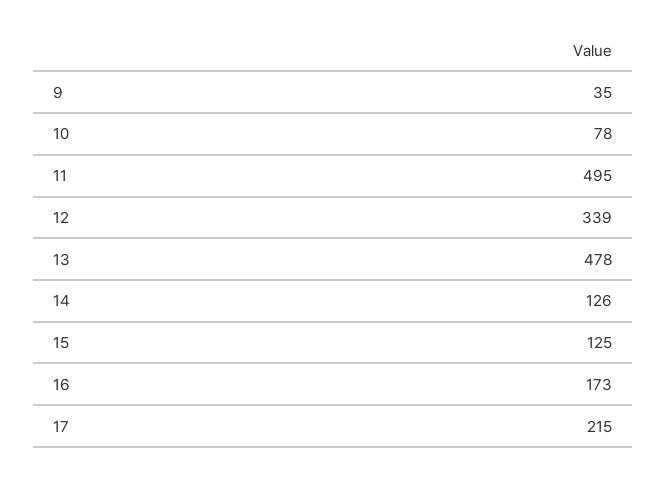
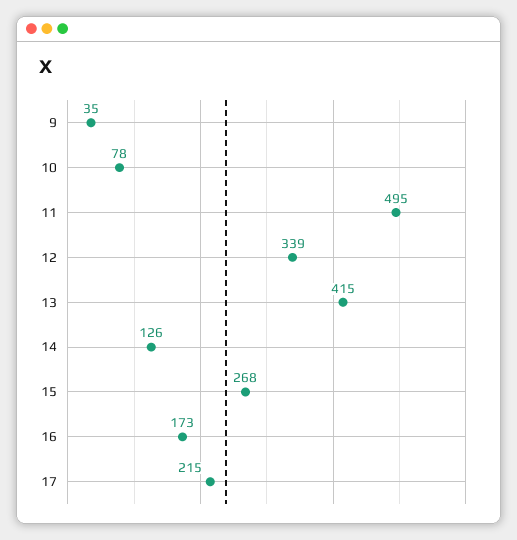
  {
    "9": 35,
    "10": 78,
    "11": 495,
    "12": 339,
-   "13": 478,
+   "13": 415,
    "14": 126,
-   "15": 125,
+   "15": 268,
    "16": 173,
    "17": 215
  }

